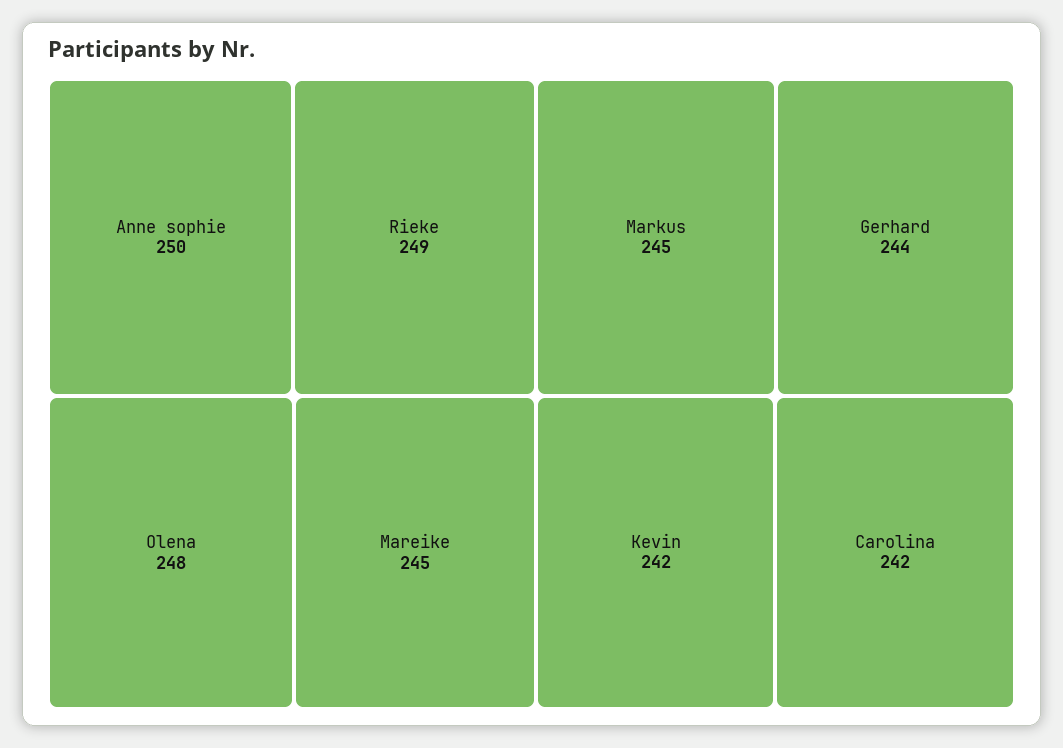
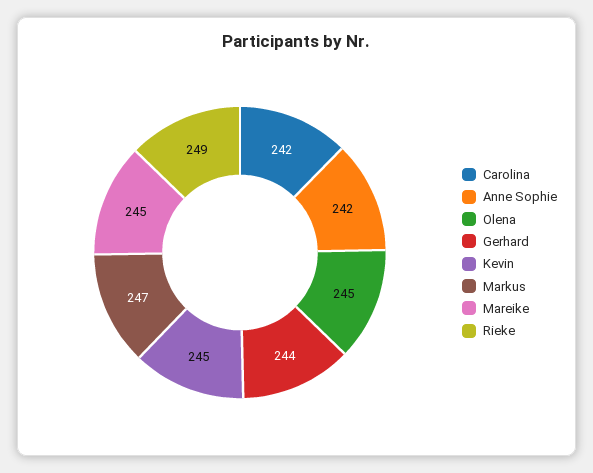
  {
-   "Anne sophie": 250,
+   "Anne sophie": 242,
    "Rieke": 249,
-   "Olena": 248,
+   "Olena": 245,
    "Mareike": 245,
-   "Markus": 245,
+   "Markus": 247,
    "Gerhard": 244,
-   "Kevin": 242,
+   "Kevin": 245,
    "Carolina": 242
  }

